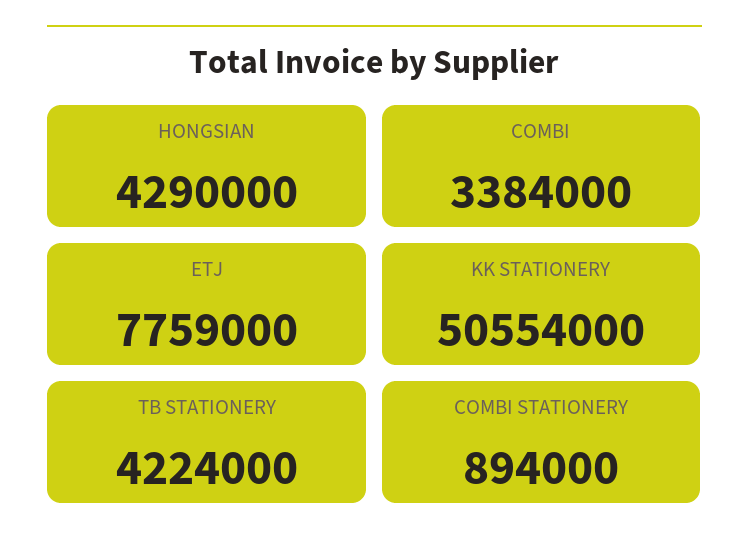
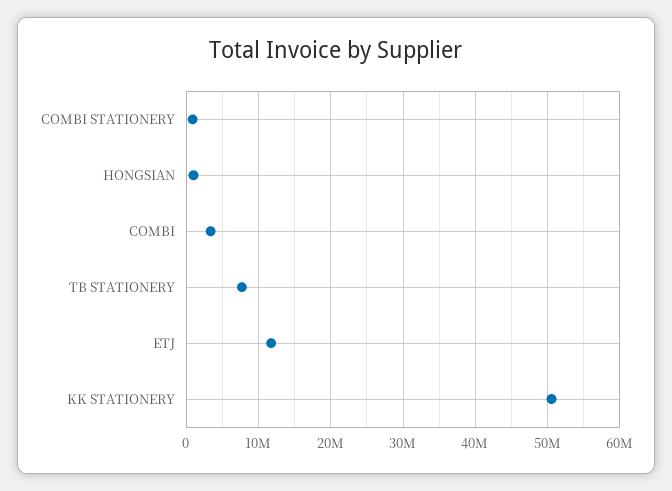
  {
-   "HONGSIAN": 4290000,
+   "HONGSIAN": 1000000,
    "COMBI": 3384000,
-   "ETJ": 7759000,
+   "ETJ": 12000000,
    "KK STATIONERY": 50554000,
-   "TB STATIONERY": 4224000,
+   "TB STATIONERY": 8000000,
    "COMBI STATIONERY": 894000
  }

